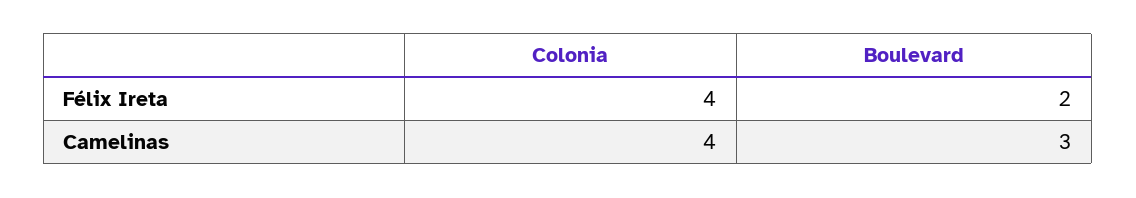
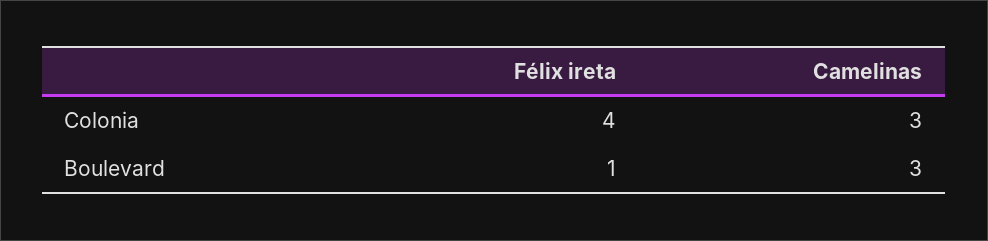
  {
    "Colonia": {
      "Félix Ireta": 4,
-     "Camelinas": 4
+     "Camelinas": 3
    },
    "Boulevard": {
-     "Félix Ireta": 2,
+     "Félix Ireta": 1,
      "Camelinas": 3
    }
  }

